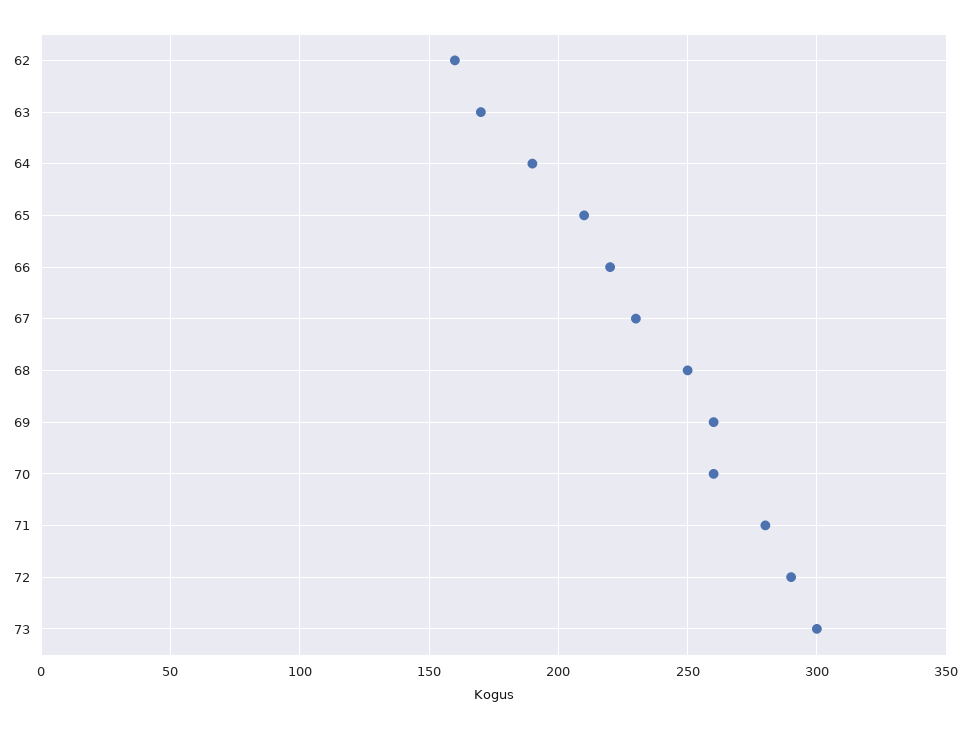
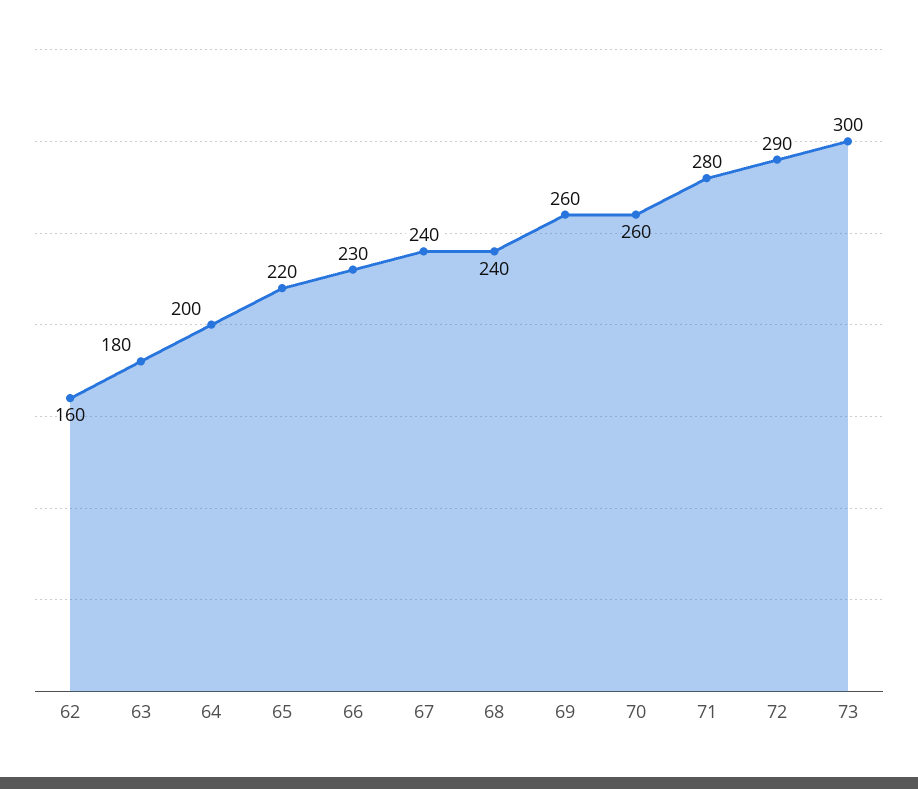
  {
    "62": 160,
-   "63": 170,
+   "63": 180,
-   "64": 190,
+   "64": 200,
-   "65": 210,
+   "65": 220,
-   "66": 220,
+   "66": 230,
-   "67": 230,
+   "67": 240,
-   "68": 250,
+   "68": 240,
    "69": 260,
    "70": 260,
    "71": 280,
    "72": 290,
    "73": 300
  }

